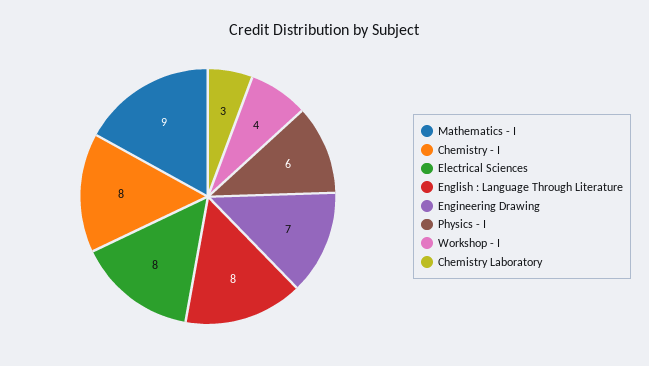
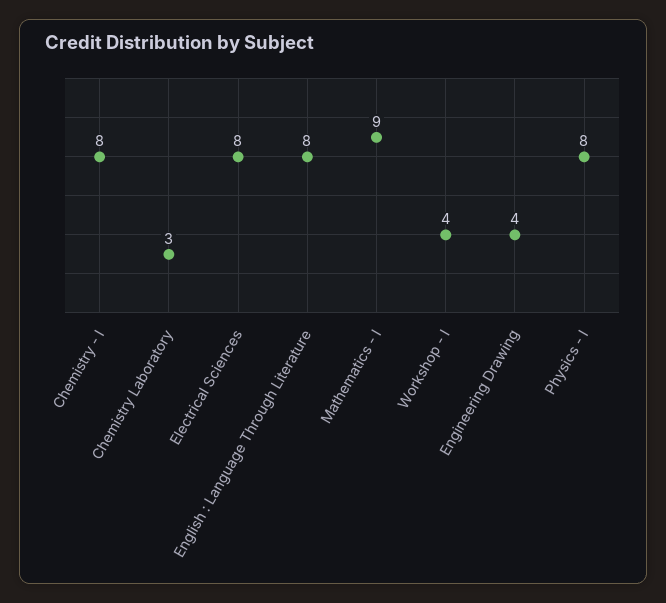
  {
    "Mathematics - I": 9,
    "Chemistry - I": 8,
    "Electrical Sciences": 8,
    "English : Language Through Literature": 8,
-   "Engineering Drawing": 7,
+   "Engineering Drawing": 4,
-   "Physics - I": 6,
+   "Physics - I": 8,
    "Workshop - I": 4,
    "Chemistry Laboratory": 3
  }

